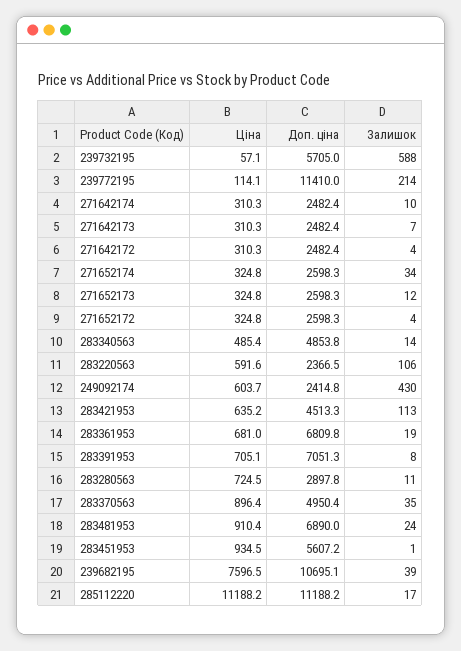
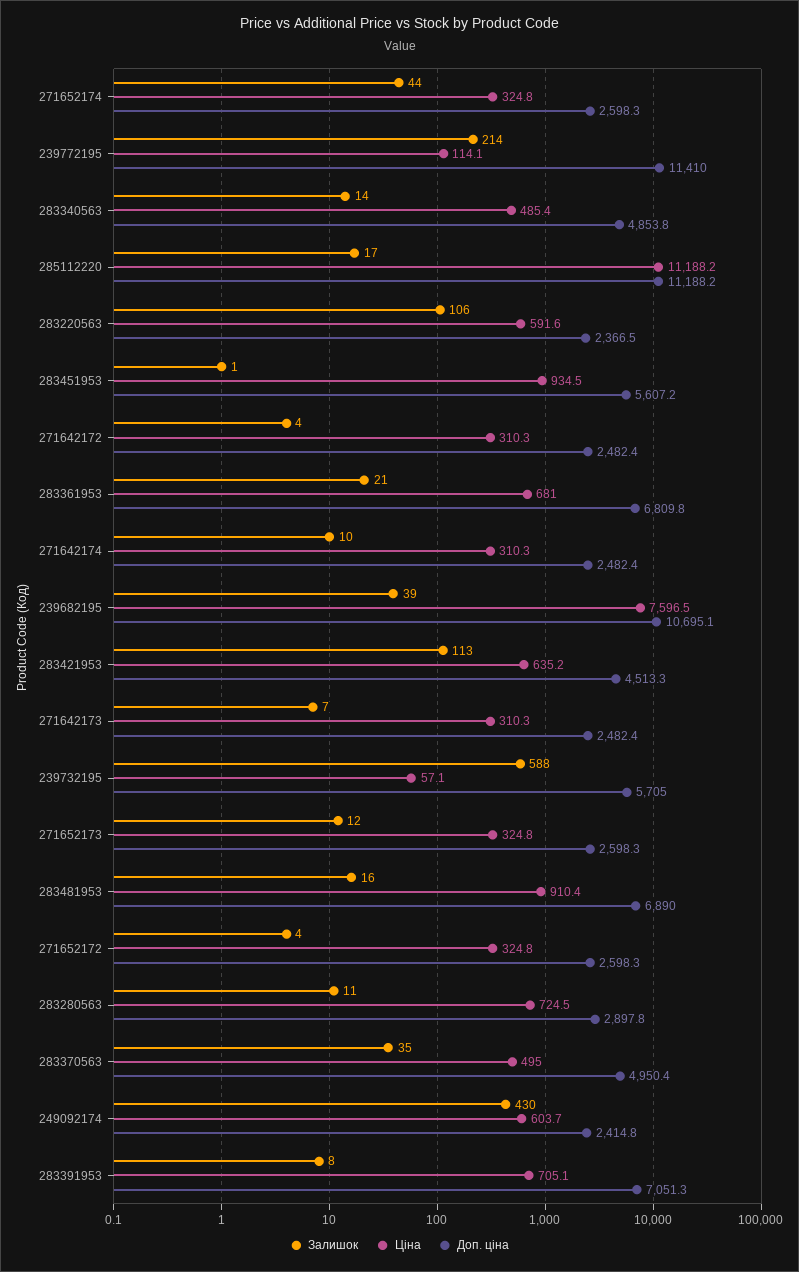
  {
    "Ціна": {
      "239732195": 57.1,
      "239772195": 114.1,
      "271642174": 310.3,
      "271642173": 310.3,
      "271642172": 310.3,
      "271652174": 324.8,
      "271652173": 324.8,
      "271652172": 324.8,
      "283340563": 485.4,
      "283220563": 591.6,
      "249092174": 603.7,
      "283421953": 635.2,
      "283361953": 681,
      "283391953": 705.1,
      "283280563": 724.5,
-     "283370563": 896.4,
+     "283370563": 495,
      "283481953": 910.4,
      "283451953": 934.5,
      "239682195": 7596.5,
      "285112220": 11188.2
    },
    "Доп. ціна": {
      "239732195": 5705,
      "239772195": 11410,
      "271642174": 2482.4,
      "271642173": 2482.4,
      "271642172": 2482.4,
      "271652174": 2598.3,
      "271652173": 2598.3,
      "271652172": 2598.3,
      "283340563": 4853.8,
      "283220563": 2366.5,
      "249092174": 2414.8,
      "283421953": 4513.3,
      "283361953": 6809.8,
      "283391953": 7051.3,
      "283280563": 2897.8,
      "283370563": 4950.4,
      "283481953": 6890,
      "283451953": 5607.2,
      "239682195": 10695.1,
      "285112220": 11188.2
    },
    "Залишок": {
      "239732195": 588,
      "239772195": 214,
      "271642174": 10,
      "271642173": 7,
      "271642172": 4,
-     "271652174": 34,
+     "271652174": 44,
      "271652173": 12,
      "271652172": 4,
      "283340563": 14,
      "283220563": 106,
      "249092174": 430,
      "283421953": 113,
-     "283361953": 19,
+     "283361953": 21,
      "283391953": 8,
      "283280563": 11,
      "283370563": 35,
-     "283481953": 24,
+     "283481953": 16,
      "283451953": 1,
      "239682195": 39,
      "285112220": 17
    }
  }

